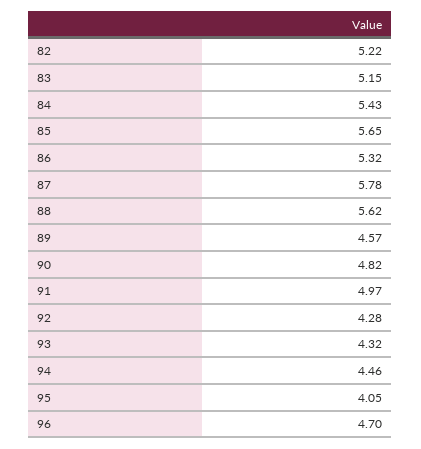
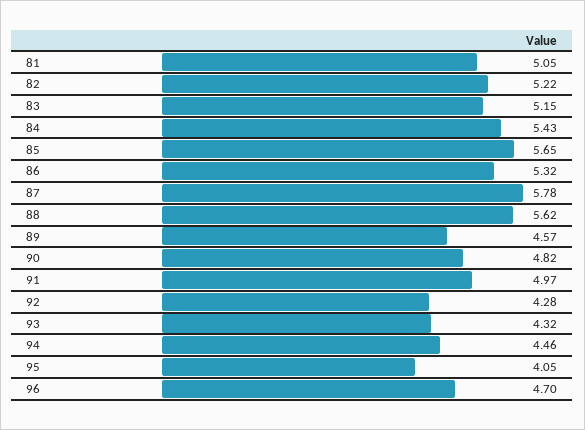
  {
    "82": 5.22,
    "83": 5.15,
    "84": 5.43,
    "85": 5.65,
    "86": 5.32,
    "87": 5.78,
    "88": 5.62,
    "89": 4.57,
    "90": 4.82,
    "91": 4.97,
    "92": 4.28,
    "93": 4.32,
    "94": 4.46,
    "95": 4.05,
-   "96": 4.7
+   "96": 4.7,
+   "81": 5.05
  }

